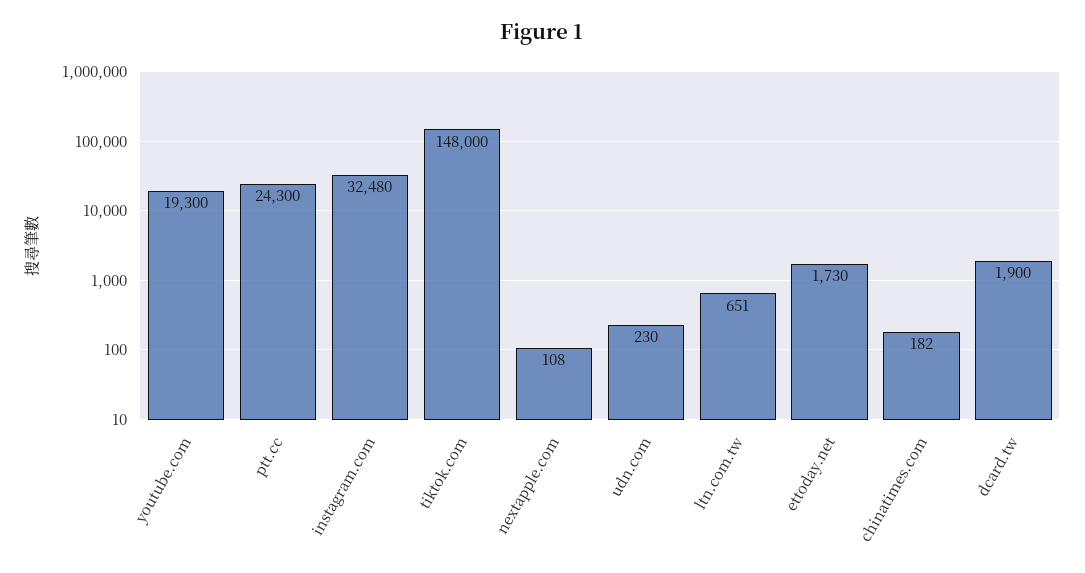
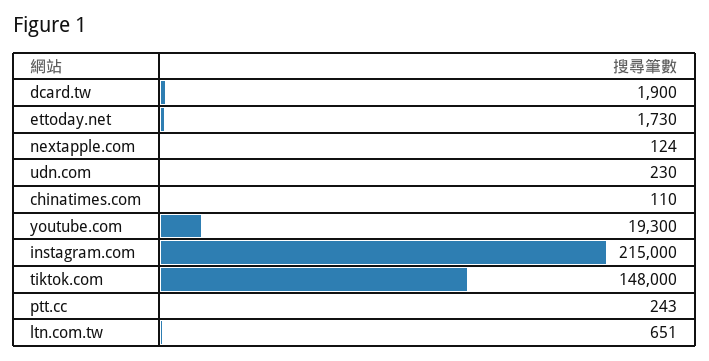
  {
    "youtube.com": 19300,
-   "ptt.cc": 24300,
+   "ptt.cc": 243,
-   "instagram.com": 32480,
+   "instagram.com": 215000,
    "tiktok.com": 148000,
-   "nextapple.com": 108,
+   "nextapple.com": 124,
    "udn.com": 230,
    "ltn.com.tw": 651,
    "ettoday.net": 1730,
-   "chinatimes.com": 182,
+   "chinatimes.com": 110,
    "dcard.tw": 1900
  }

